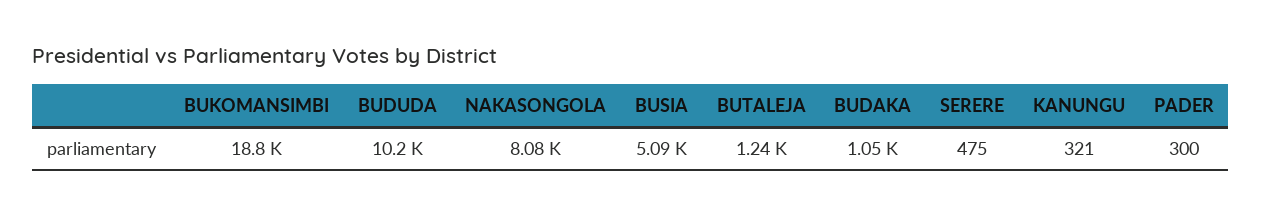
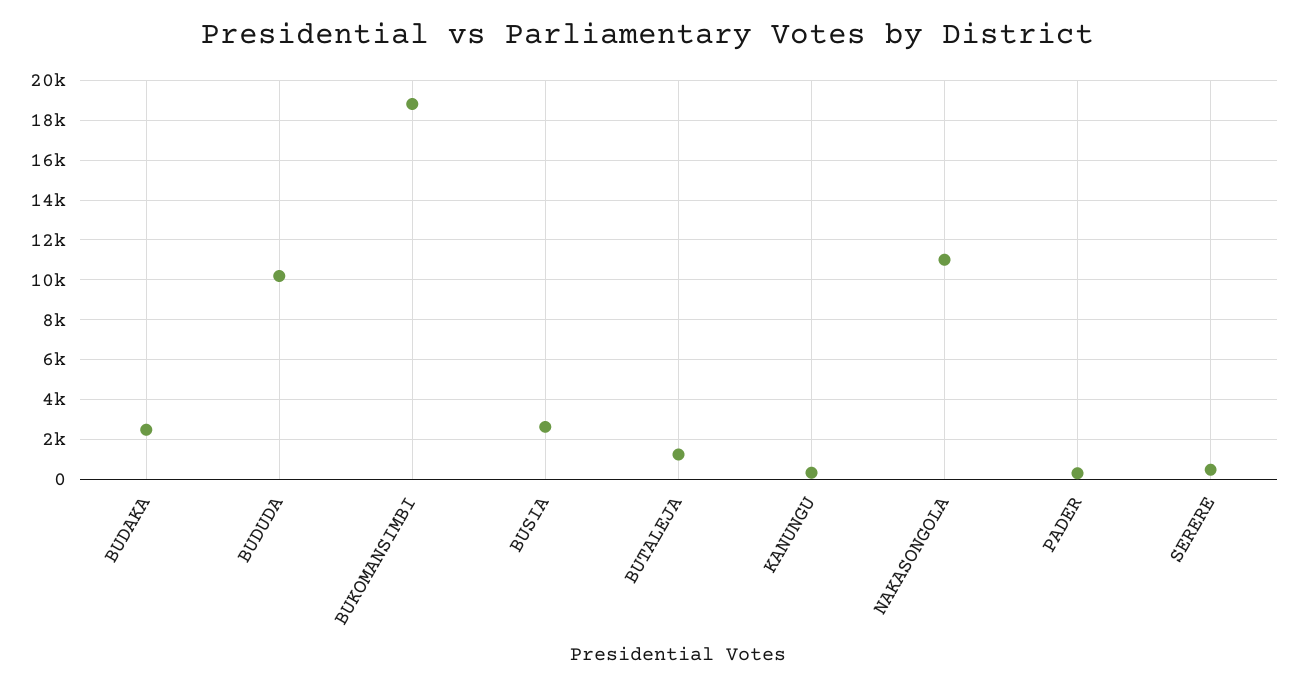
  {
    "BUKOMANSIMBI": 18800,
    "BUDUDA": 10200,
-   "NAKASONGOLA": 8080,
+   "NAKASONGOLA": 11000,
-   "BUSIA": 5090,
+   "BUSIA": 2500,
    "BUTALEJA": 1240,
-   "BUDAKA": 1050,
+   "BUDAKA": 2500,
    "SERERE": 475,
    "KANUNGU": 321,
    "PADER": 300
  }

